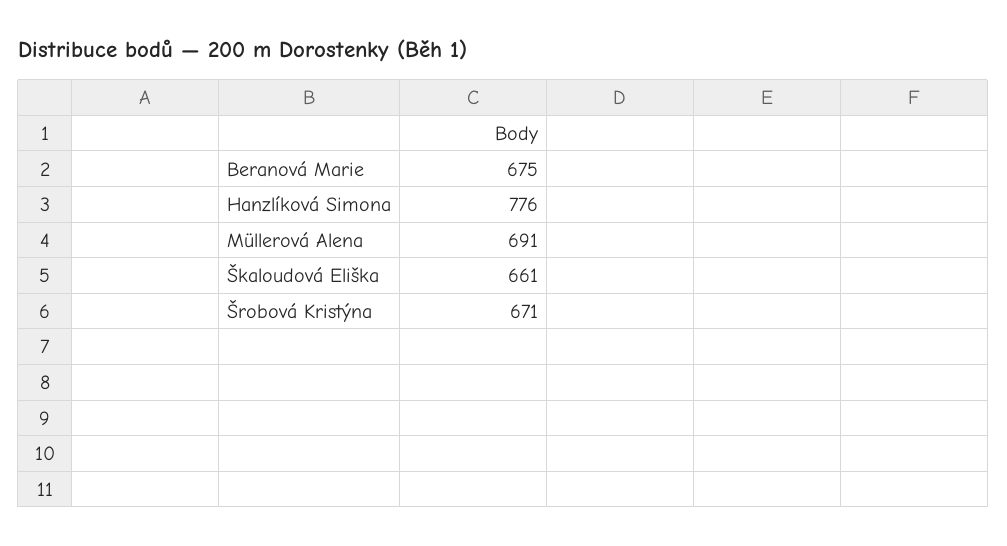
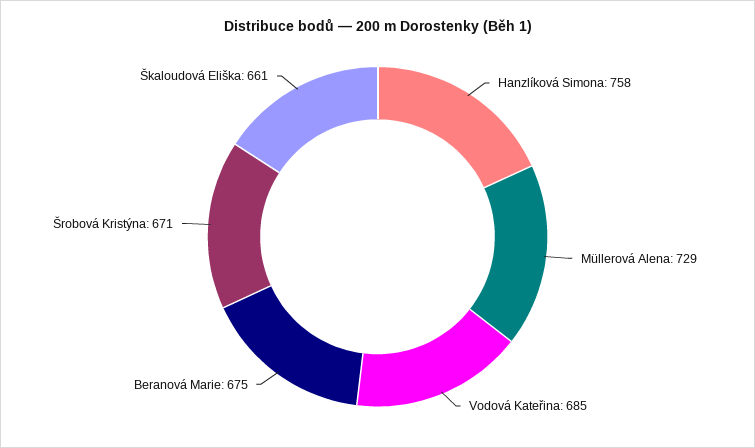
  {
    "Beranová Marie": 675,
-   "Hanzlíková Simona": 776,
+   "Hanzlíková Simona": 758,
-   "Müllerová Alena": 691,
+   "Müllerová Alena": 729,
    "Škaloudová Eliška": 661,
-   "Šrobová Kristýna": 671
+   "Šrobová Kristýna": 671,
+   "Vodová Kateřina": 685
  }

